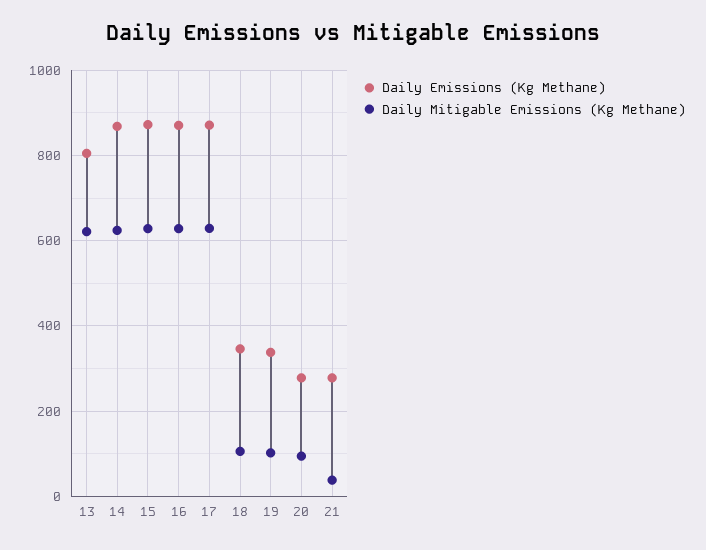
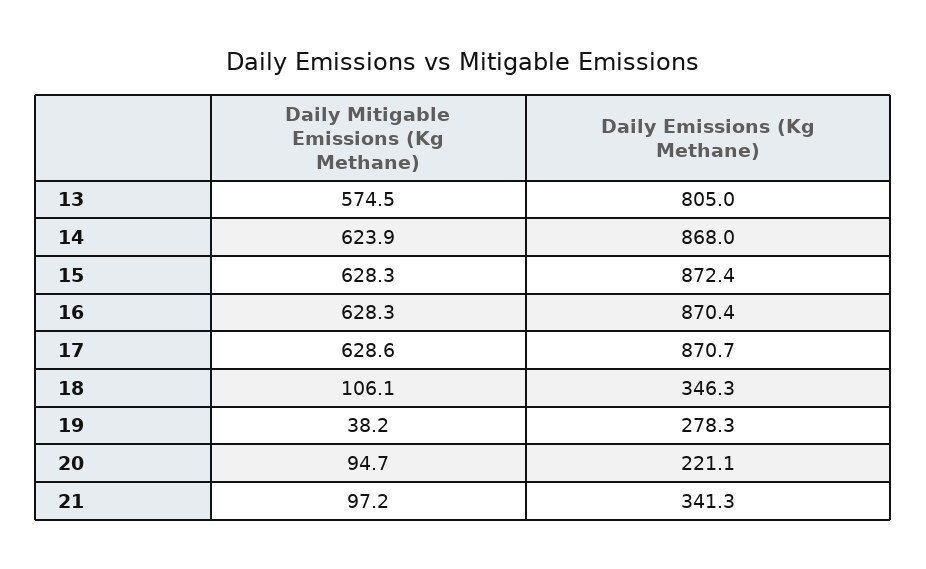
  {
    "Daily Emissions (Kg Methane)": {
      "13": 805,
      "14": 868,
      "15": 872.4,
      "16": 870.4,
      "17": 870.7,
      "18": 346.3,
-     "19": 340,
+     "19": 278.3,
-     "20": 280,
+     "20": 221.1,
-     "21": 280
+     "21": 341.3
    },
    "Daily Mitigable Emissions (Kg Methane)": {
-     "13": 620,
+     "13": 574.5,
      "14": 623.9,
      "15": 628.3,
      "16": 628.3,
      "17": 628.6,
      "18": 106.1,
-     "19": 100,
+     "19": 38.2,
      "20": 94.7,
-     "21": 40
+     "21": 97.2
    }
  }

